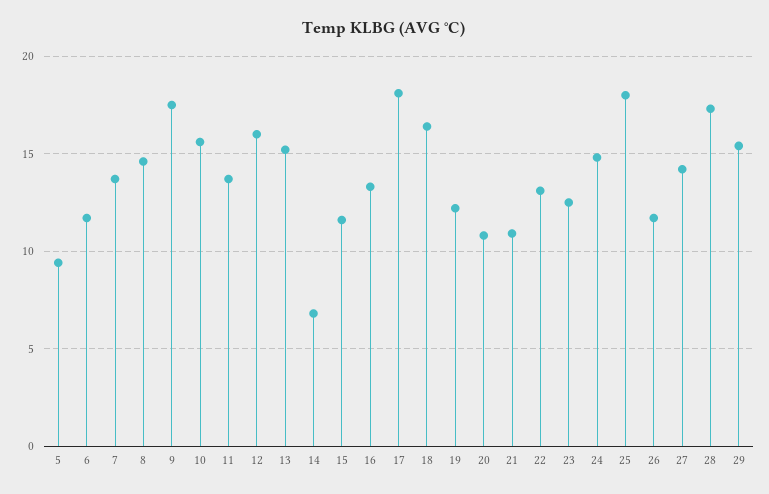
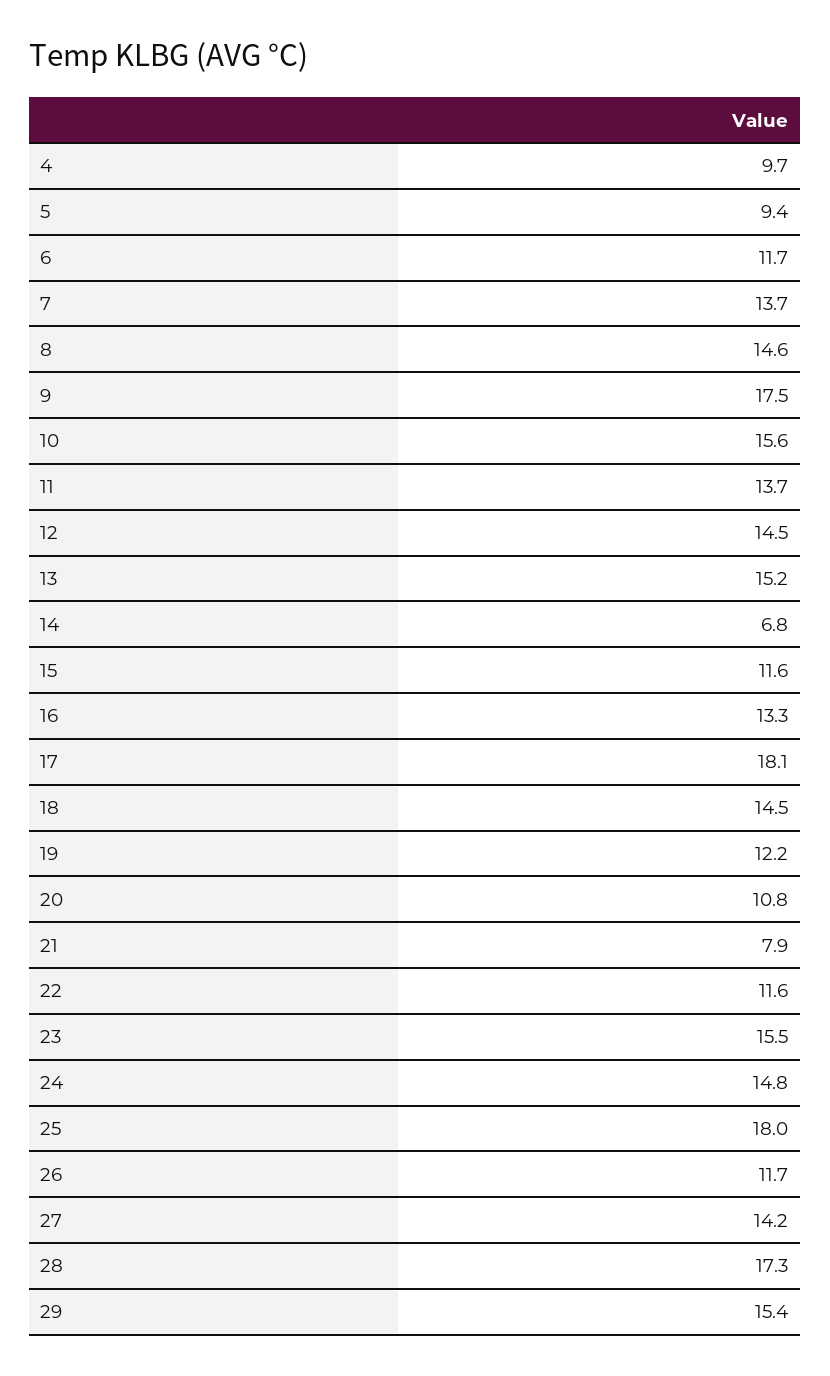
  {
    "5": 9.4,
    "6": 11.7,
    "7": 13.7,
    "8": 14.6,
    "9": 17.5,
    "10": 15.6,
    "11": 13.7,
-   "12": 16,
+   "12": 14.5,
    "13": 15.2,
    "14": 6.8,
    "15": 11.6,
    "16": 13.3,
    "17": 18.1,
-   "18": 16.5,
+   "18": 14.5,
    "19": 12.2,
    "20": 10.8,
-   "21": 11,
+   "21": 7.9,
-   "22": 13,
+   "22": 11.6,
-   "23": 12.5,
+   "23": 15.5,
    "24": 14.8,
    "25": 18,
    "26": 11.7,
    "27": 14.2,
    "28": 17.3,
-   "29": 15.4
+   "29": 15.4,
+   "4": 9.7
  }

